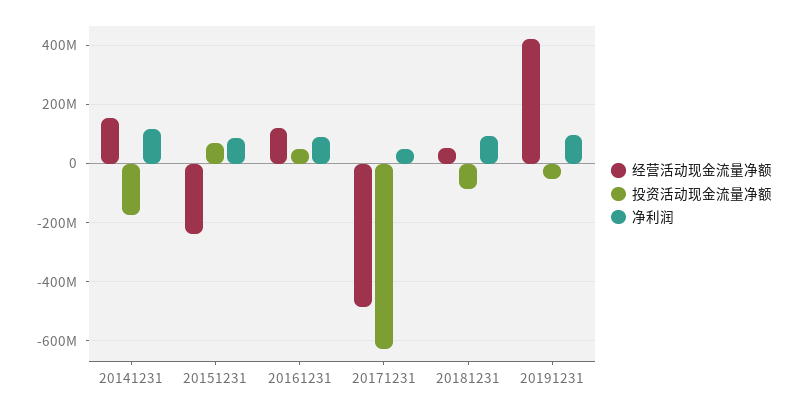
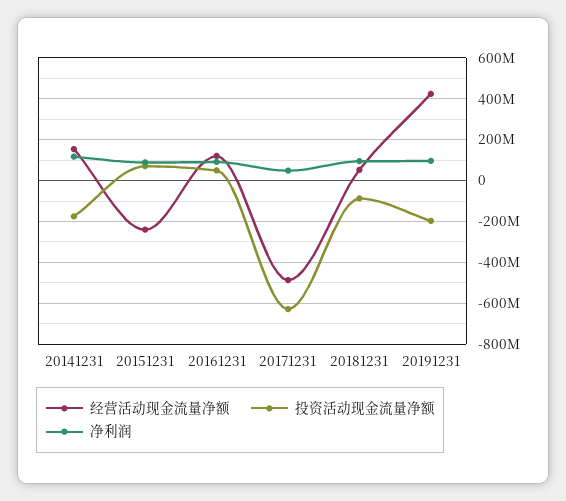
  {
    "经营活动现金流量净额": {
      "20141231": 150000000,
      "20151231": -250000000,
      "20161231": 125000000,
      "20171231": -475000000,
      "20181231": 50000000,
      "20191231": 425000000
    },
    "投资活动现金流量净额": {
      "20141231": -175000000,
      "20151231": 75000000,
      "20161231": 50000000,
      "20171231": -625000000,
      "20181231": -75000000,
-     "20191231": -50000000
+     "20191231": -200000000
    },
    "净利润": {
      "20141231": 125000000,
      "20151231": 100000000,
      "20161231": 100000000,
      "20171231": 50000000,
      "20181231": 100000000,
      "20191231": 100000000
    }
  }

